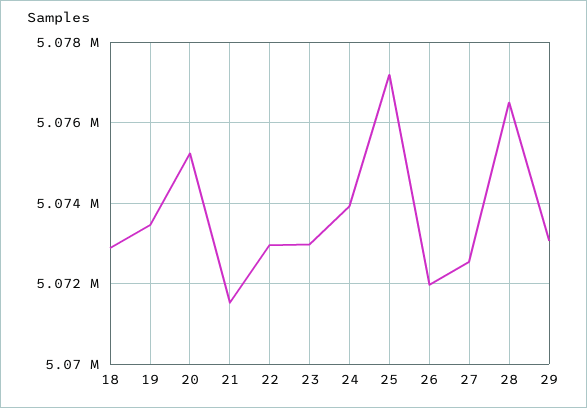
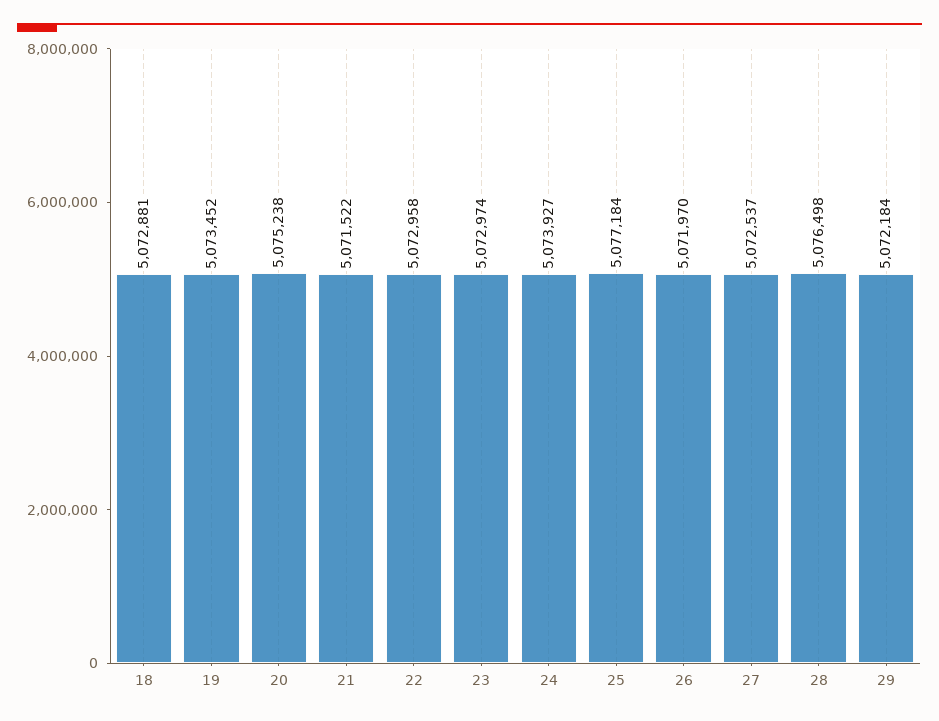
  {
    "18": 5072881,
    "19": 5073452,
    "20": 5075238,
    "21": 5071522,
    "22": 5072958,
    "23": 5072974,
    "24": 5073927,
    "25": 5077184,
    "26": 5071970,
    "27": 5072537,
    "28": 5076498,
-   "29": 5073000
+   "29": 5072184
  }

